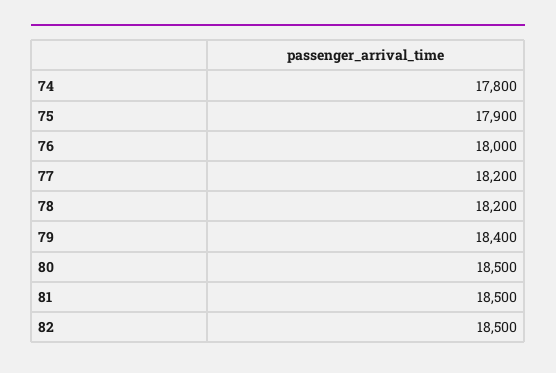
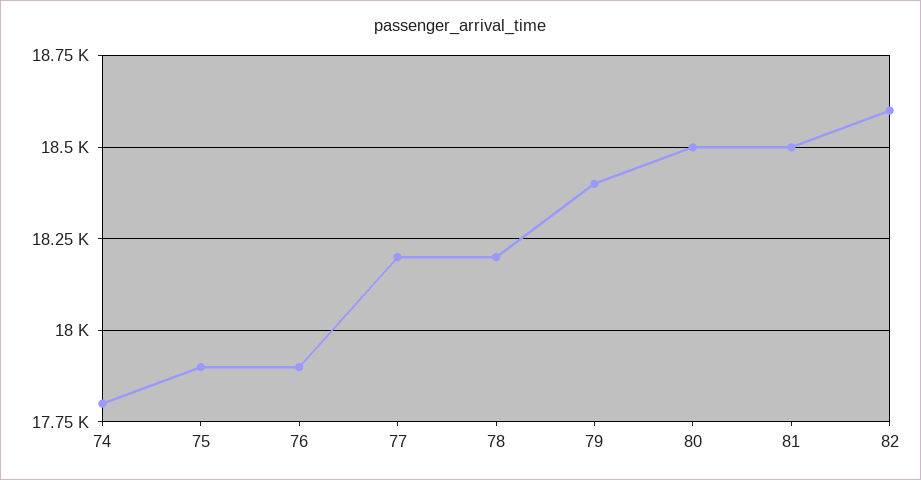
  {
    "74": 17800,
    "75": 17900,
-   "76": 18000,
+   "76": 17900,
    "77": 18200,
    "78": 18200,
    "79": 18400,
    "80": 18500,
    "81": 18500,
-   "82": 18500
+   "82": 18600
  }

